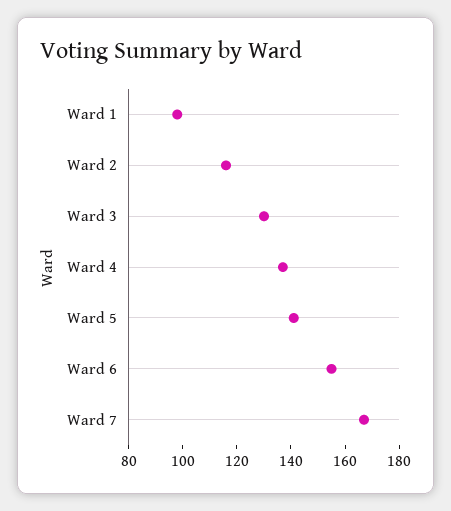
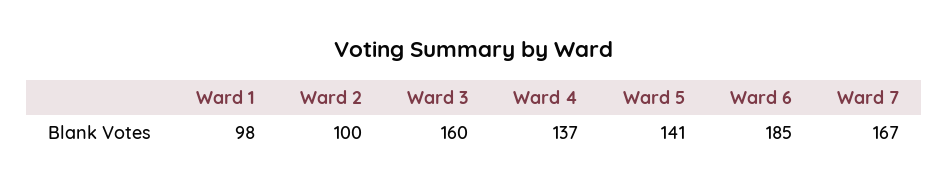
  {
    "Ward 1": 98,
-   "Ward 2": 115,
+   "Ward 2": 100,
-   "Ward 3": 130,
+   "Ward 3": 160,
    "Ward 4": 137,
    "Ward 5": 141,
-   "Ward 6": 155,
+   "Ward 6": 185,
    "Ward 7": 167
  }

